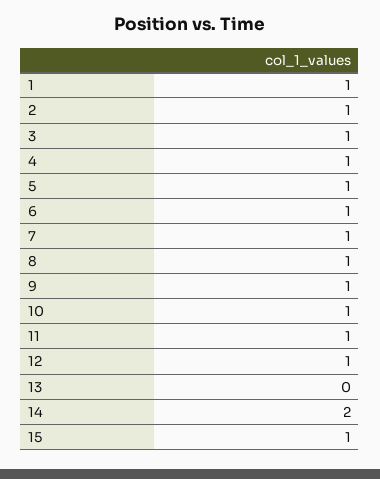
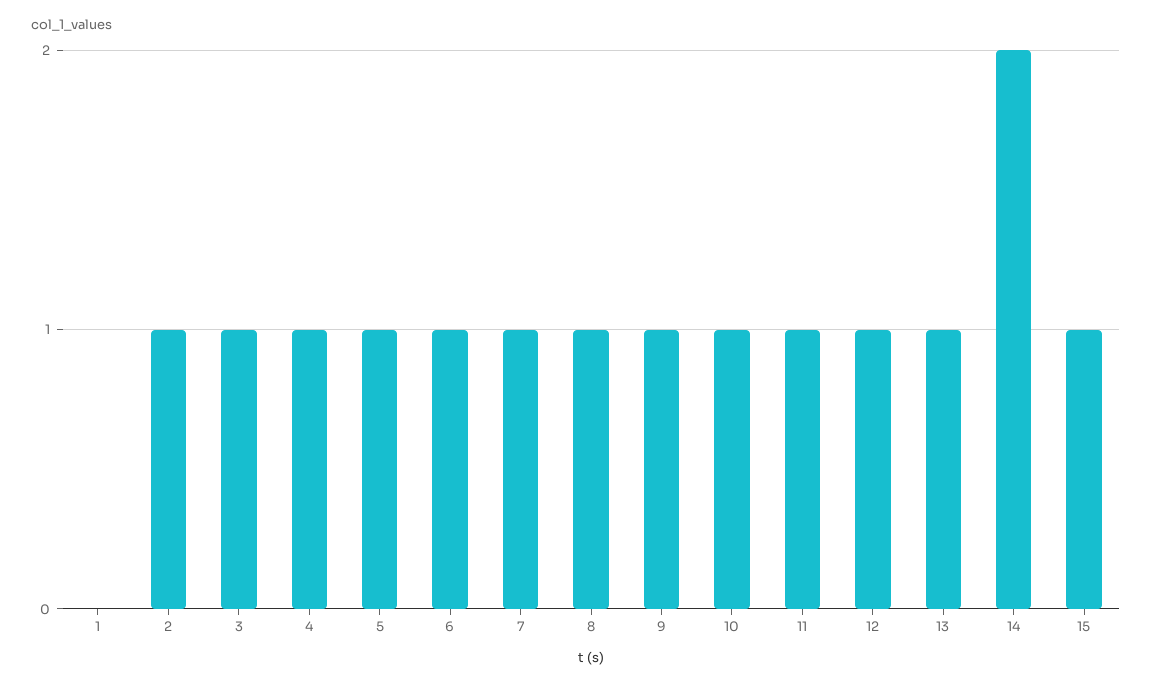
  {
-   "1": 1,
+   "1": 0,
    "2": 1,
    "3": 1,
    "4": 1,
    "5": 1,
    "6": 1,
    "7": 1,
    "8": 1,
    "9": 1,
    "10": 1,
    "11": 1,
    "12": 1,
-   "13": 0,
+   "13": 1,
    "14": 2,
    "15": 1
  }

